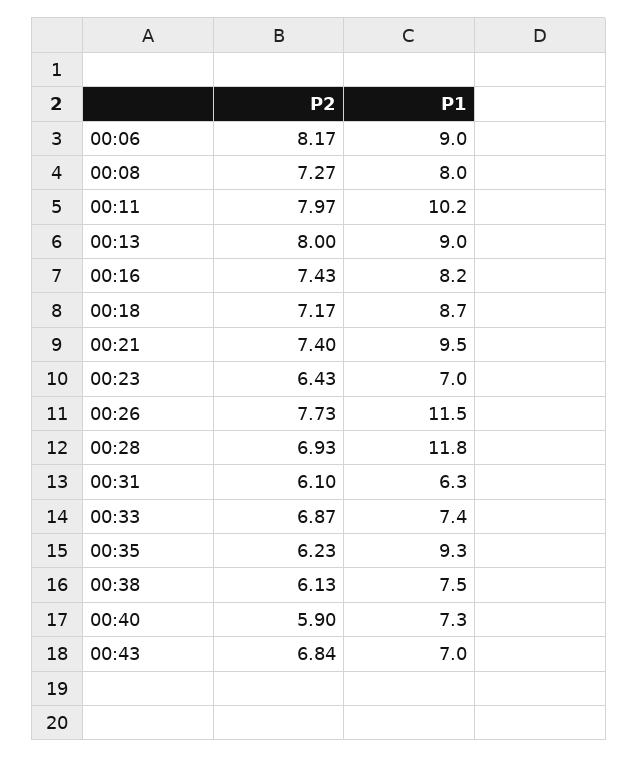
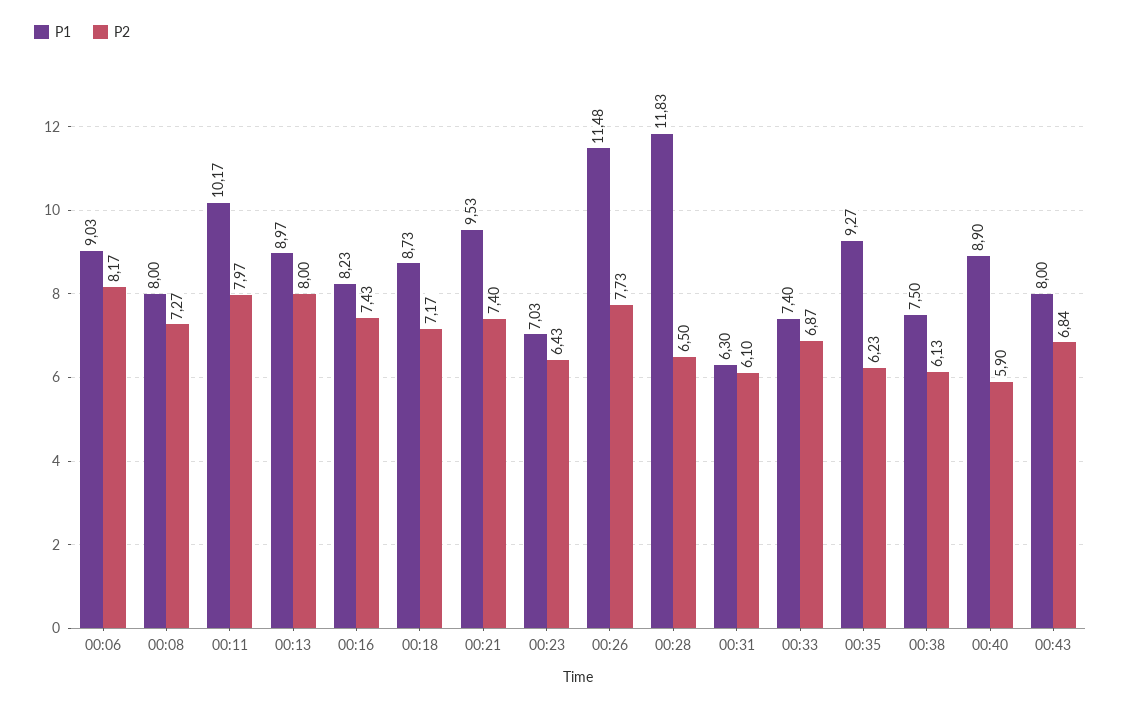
  {
    "P2": {
      "00:06": 8.17,
      "00:08": 7.27,
      "00:11": 7.97,
      "00:13": 8,
      "00:16": 7.43,
      "00:18": 7.17,
      "00:21": 7.4,
      "00:23": 6.43,
      "00:26": 7.73,
-     "00:28": 6.93,
+     "00:28": 6.5,
      "00:31": 6.1,
      "00:33": 6.87,
      "00:35": 6.23,
      "00:38": 6.13,
      "00:40": 5.9,
      "00:43": 6.84
    },
    "P1": {
      "00:06": 9.03,
      "00:08": 8,
      "00:11": 10.17,
      "00:13": 8.97,
      "00:16": 8.23,
      "00:18": 8.73,
      "00:21": 9.53,
      "00:23": 7.03,
      "00:26": 11.48,
      "00:28": 11.83,
      "00:31": 6.3,
      "00:33": 7.4,
      "00:35": 9.27,
      "00:38": 7.5,
-     "00:40": 7.3,
+     "00:40": 8.9,
-     "00:43": 7
+     "00:43": 8
    }
  }

